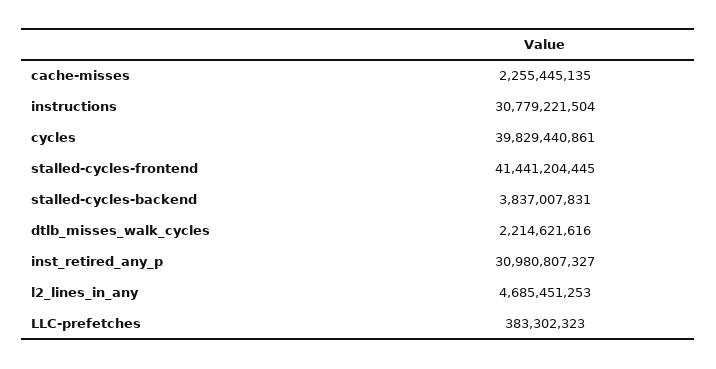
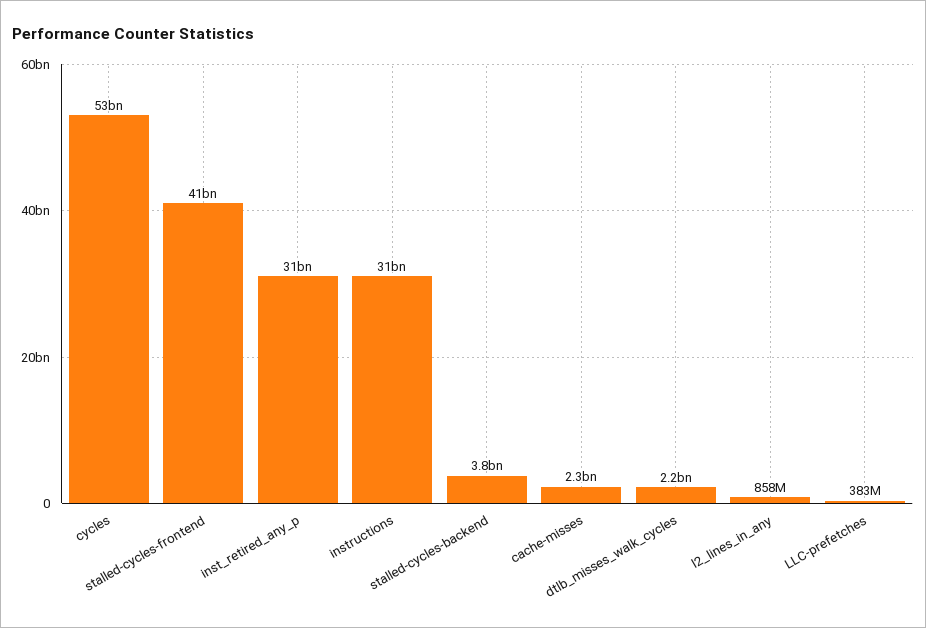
  {
    "cache-misses": 2255445135,
    "instructions": 30779221504,
-   "cycles": 39829440861,
+   "cycles": 53000000000,
    "stalled-cycles-frontend": 41441204445,
    "stalled-cycles-backend": 3837007831,
    "dtlb_misses_walk_cycles": 2214621616,
    "inst_retired_any_p": 30980807327,
-   "l2_lines_in_any": 4685451253,
+   "l2_lines_in_any": 858000000,
    "LLC-prefetches": 383302323
  }

